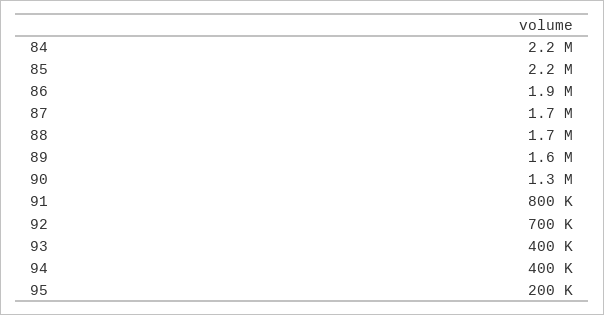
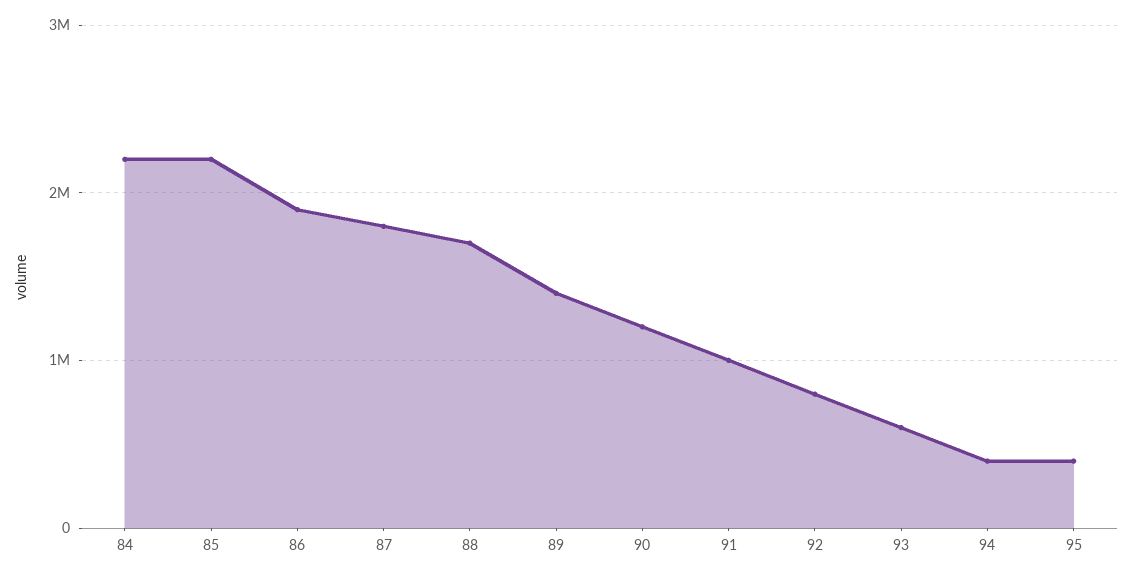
  {
    "84": 2200000,
    "85": 2200000,
    "86": 1900000,
-   "87": 1700000,
+   "87": 1800000,
    "88": 1700000,
-   "89": 1600000,
+   "89": 1400000,
-   "90": 1300000,
+   "90": 1200000,
-   "91": 800000,
+   "91": 1000000,
-   "92": 700000,
+   "92": 800000,
-   "93": 400000,
+   "93": 600000,
    "94": 400000,
-   "95": 200000
+   "95": 400000
  }

